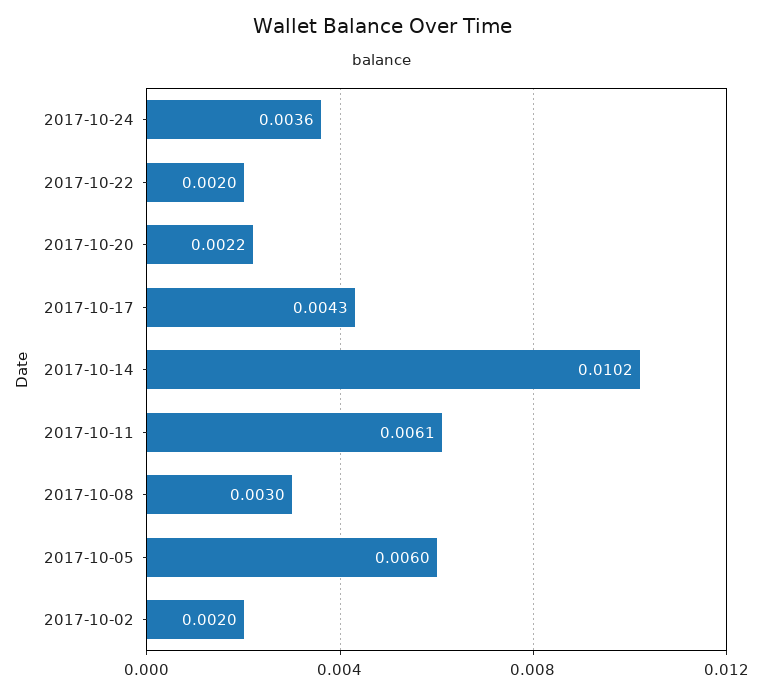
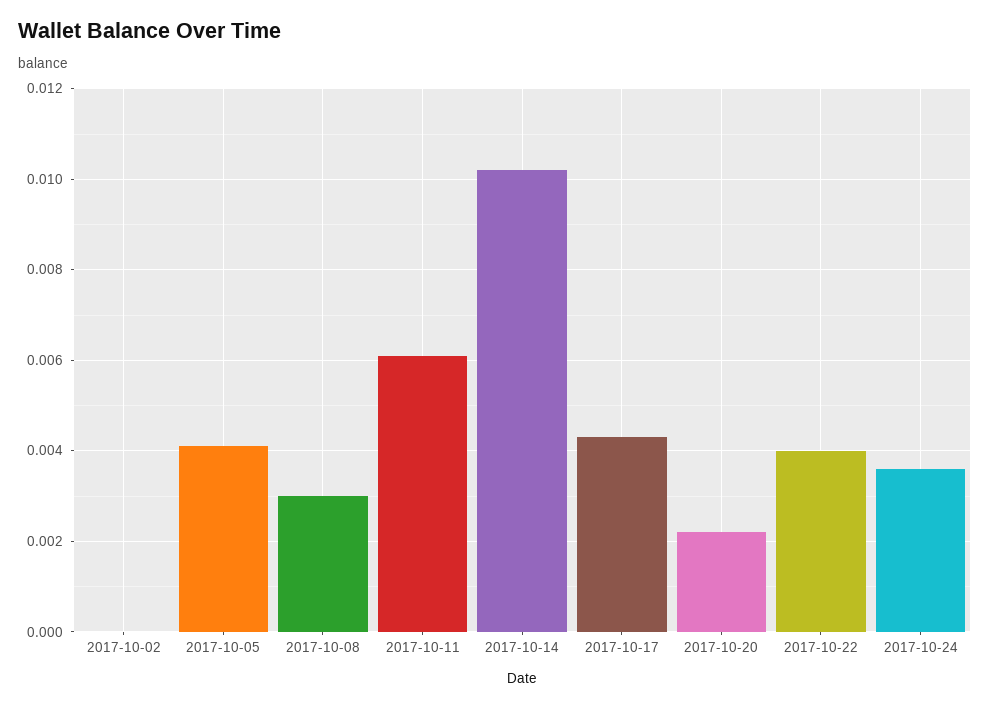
  {
    "2017-10-24": 0.0036,
-   "2017-10-22": 0.002,
+   "2017-10-22": 0.004,
    "2017-10-20": 0.0022,
    "2017-10-17": 0.0043,
    "2017-10-14": 0.0102,
    "2017-10-11": 0.0061,
    "2017-10-08": 0.003,
-   "2017-10-05": 0.006,
+   "2017-10-05": 0.004,
-   "2017-10-02": 0.002
+   "2017-10-02": 0
  }

